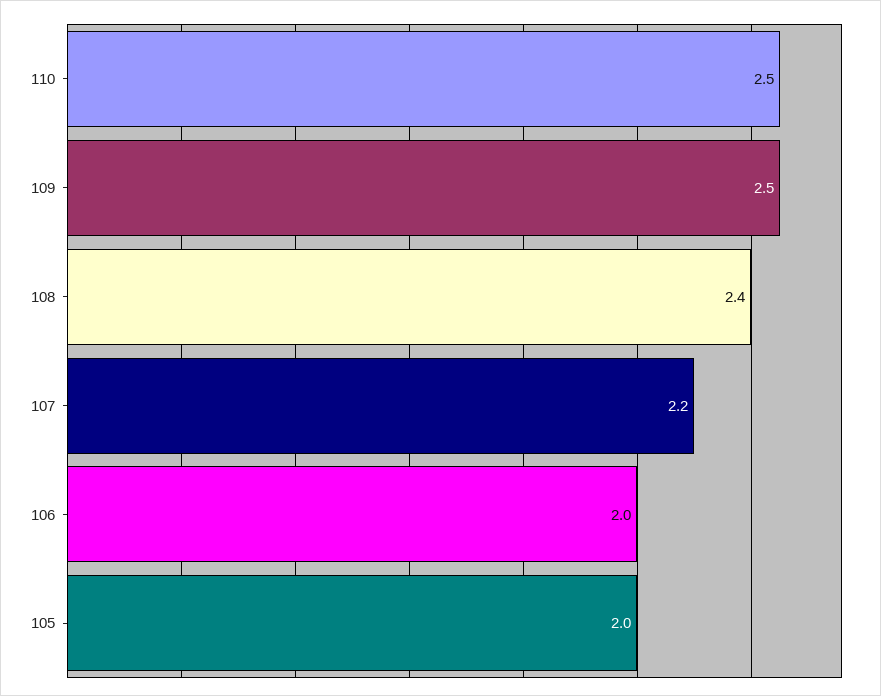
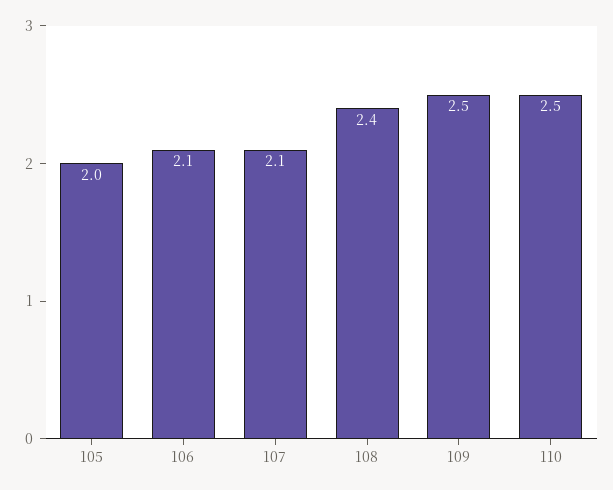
  {
    "110": 2.5,
    "109": 2.5,
    "108": 2.4,
-   "107": 2.2,
+   "107": 2.1,
-   "106": 2,
+   "106": 2.1,
    "105": 2
  }

